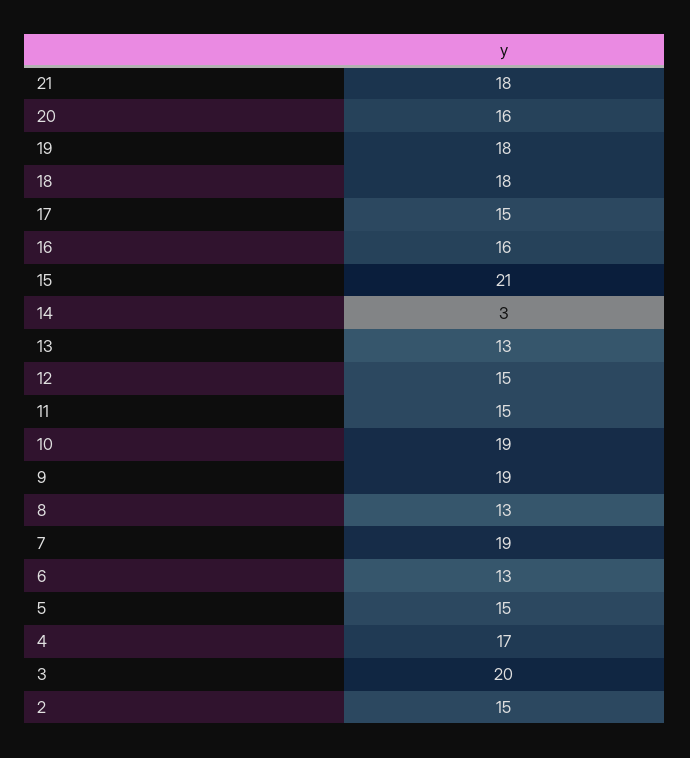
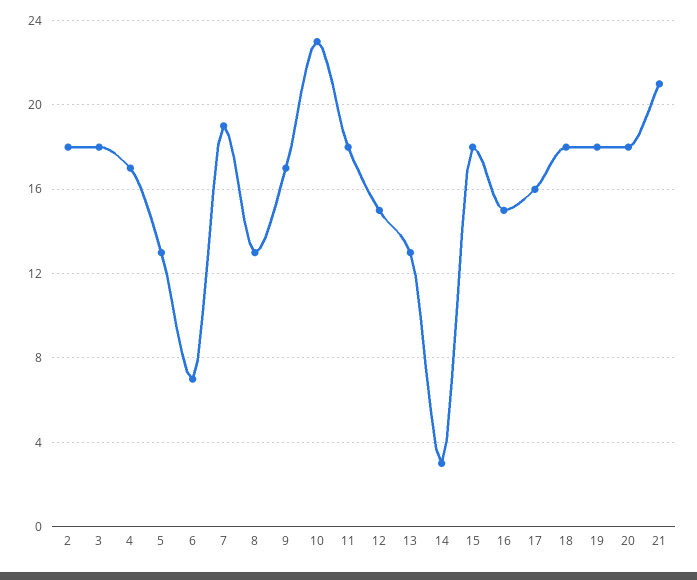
  {
-   "21": 18,
+   "21": 21,
-   "20": 16,
+   "20": 18,
    "19": 18,
    "18": 18,
-   "17": 15,
+   "17": 16,
-   "16": 16,
+   "16": 15,
-   "15": 21,
+   "15": 18,
    "14": 3,
    "13": 13,
    "12": 15,
-   "11": 15,
+   "11": 18,
-   "10": 19,
+   "10": 23,
-   "9": 19,
+   "9": 17,
    "8": 13,
    "7": 19,
-   "6": 13,
+   "6": 7,
-   "5": 15,
+   "5": 13,
    "4": 17,
-   "3": 20,
+   "3": 18,
-   "2": 15
+   "2": 18
  }

